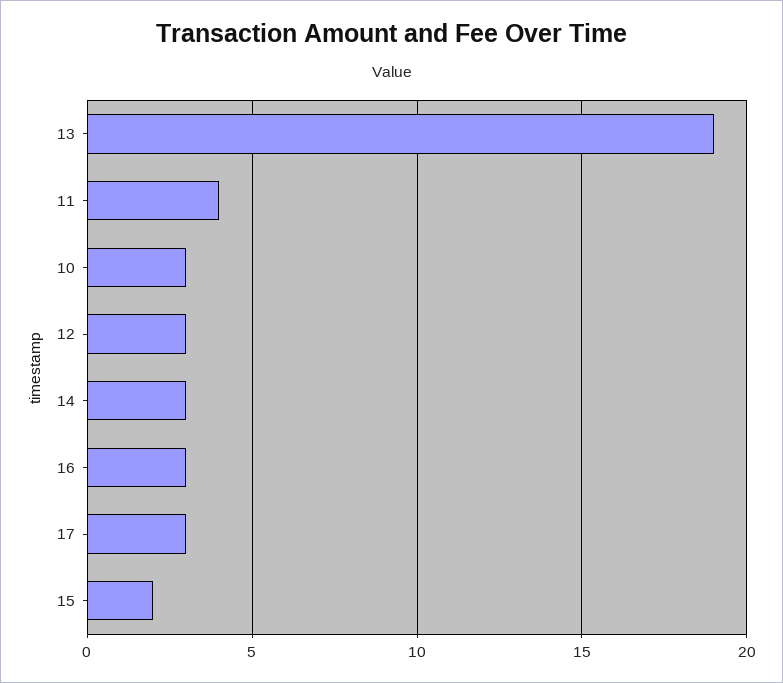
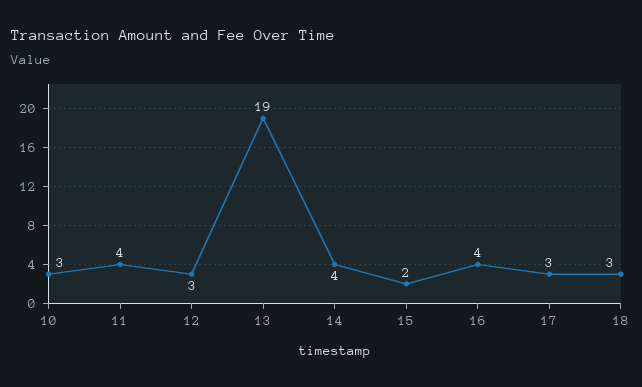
  {
    "13": 19,
    "11": 4,
    "10": 3,
    "12": 3,
-   "14": 3,
+   "14": 4,
-   "16": 3,
+   "16": 4,
    "17": 3,
-   "15": 2
+   "15": 2,
+   "18": 3
  }

